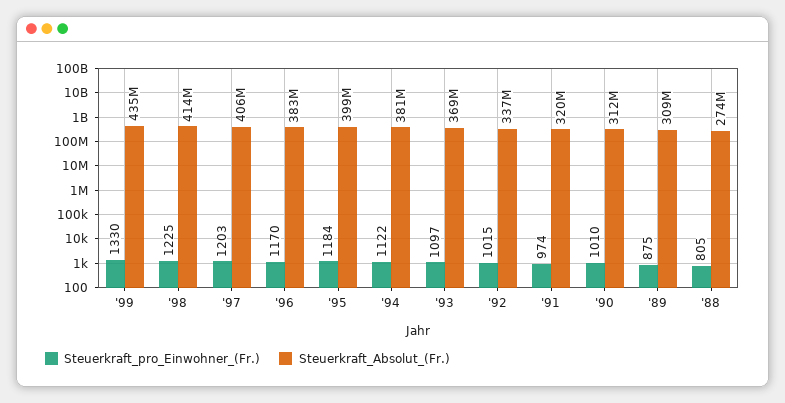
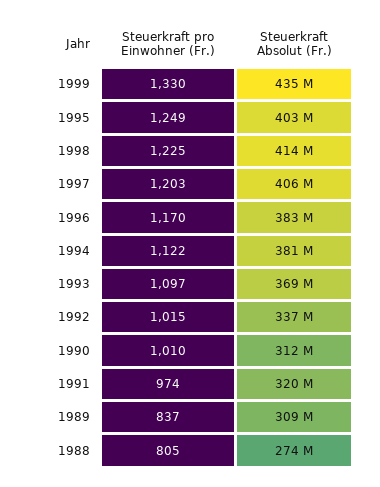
  {
    "Steuerkraft_pro_Einwohner_(Fr.)": {
      "'99": 1330,
      "'98": 1225,
      "'97": 1203,
      "'96": 1170,
-     "'95": 1184,
+     "'95": 1249,
      "'94": 1122,
      "'93": 1097,
      "'92": 1015,
      "'91": 974,
      "'90": 1010,
-     "'89": 875,
+     "'89": 837,
      "'88": 805
    },
    "Steuerkraft_Absolut_(Fr.)": {
      "'99": 435000000,
      "'98": 414000000,
      "'97": 406000000,
      "'96": 383000000,
-     "'95": 399000000,
+     "'95": 403000000,
      "'94": 381000000,
      "'93": 369000000,
      "'92": 337000000,
      "'91": 320000000,
      "'90": 312000000,
      "'89": 309000000,
      "'88": 274000000
    }
  }

